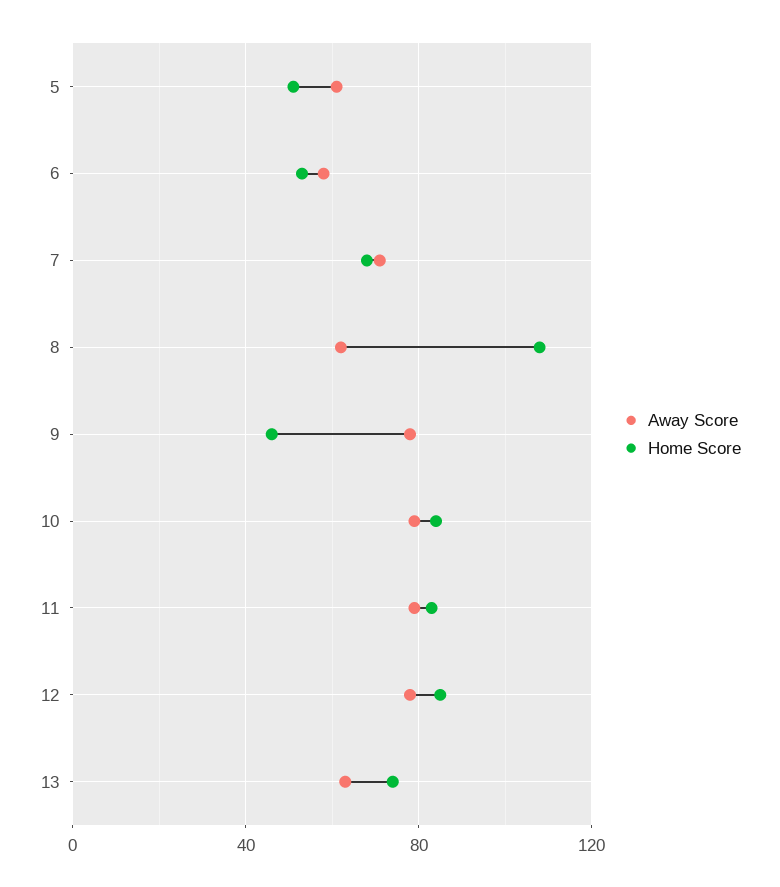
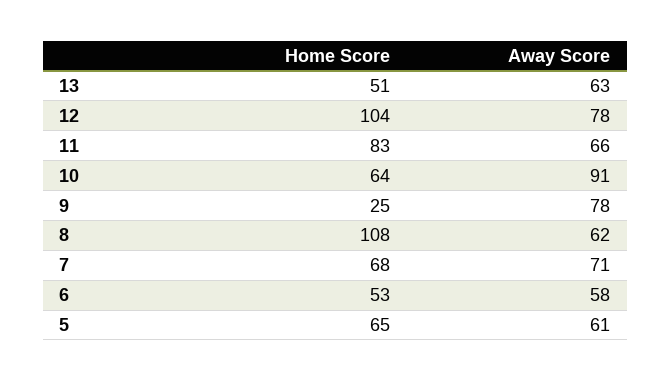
  {
    "Away Score": {
      "5": 61,
      "6": 58,
      "7": 71,
      "8": 62,
      "9": 78,
-     "10": 80,
+     "10": 91,
-     "11": 80,
+     "11": 66,
      "12": 78,
      "13": 63
    },
    "Home Score": {
-     "5": 50,
+     "5": 65,
      "6": 53,
      "7": 68,
      "8": 108,
-     "9": 45,
+     "9": 25,
-     "10": 85,
+     "10": 64,
      "11": 83,
-     "12": 85,
+     "12": 104,
-     "13": 75
+     "13": 51
    }
  }

